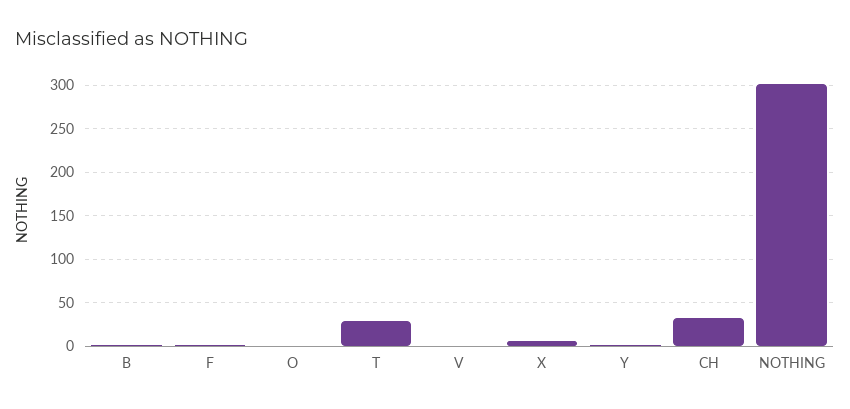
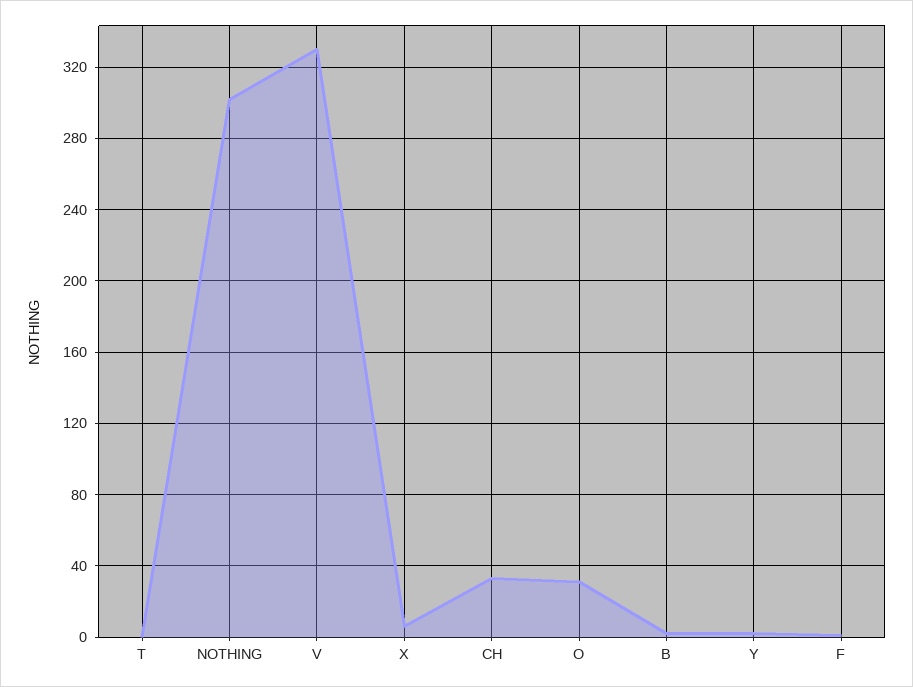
  {
    "B": 0,
    "F": 0,
-   "O": 0,
+   "O": 30,
-   "T": 30,
+   "T": 0,
-   "V": 0,
+   "V": 330,
    "X": 5,
    "Y": 0,
    "CH": 35,
    "NOTHING": 300
  }

